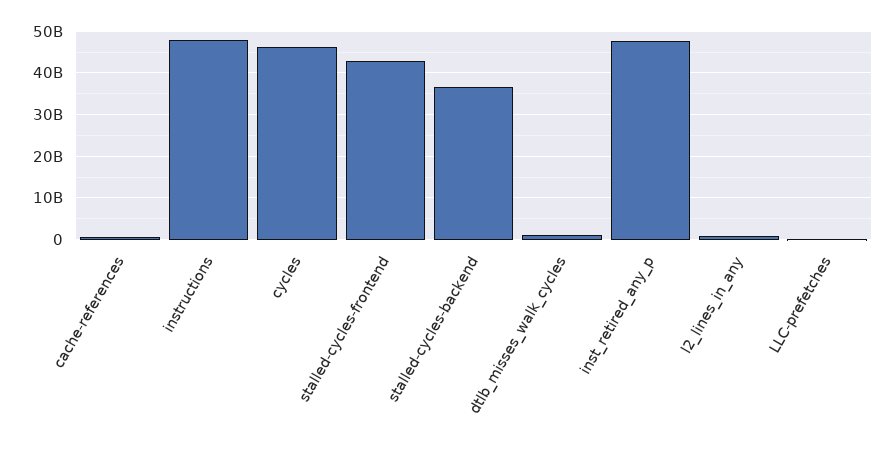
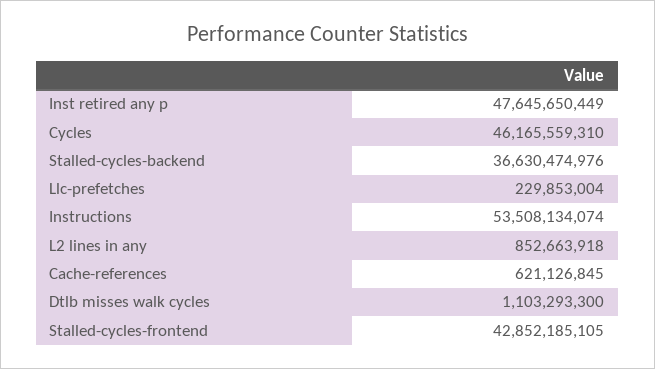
  {
    "cache-references": 621126845,
-   "instructions": 48000000000,
+   "instructions": 53508134074,
    "cycles": 46165559310,
    "stalled-cycles-frontend": 42852185105,
    "stalled-cycles-backend": 36630474976,
    "dtlb_misses_walk_cycles": 1103293300,
    "inst_retired_any_p": 47645650449,
    "l2_lines_in_any": 852663918,
    "LLC-prefetches": 229853004
  }

